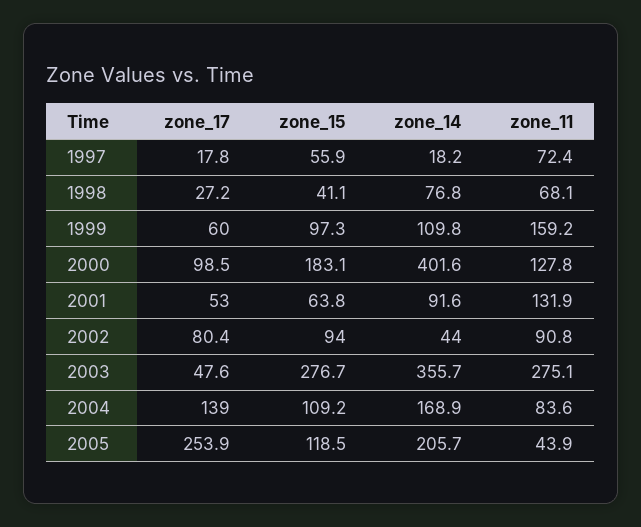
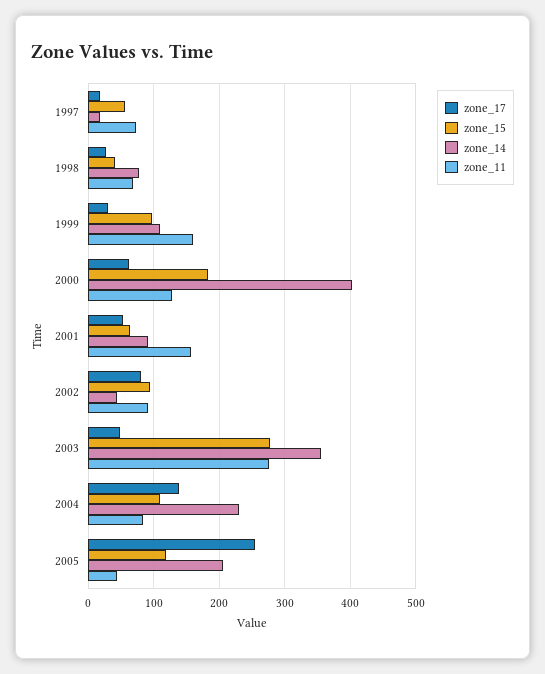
  {
    "zone_17": {
      "1997": 17.8,
      "1998": 27.2,
-     "1999": 60,
+     "1999": 30,
-     "2000": 98.5,
+     "2000": 60,
      "2001": 53,
      "2002": 80.4,
      "2003": 47.6,
      "2004": 139,
      "2005": 253.9
    },
    "zone_15": {
      "1997": 55.9,
      "1998": 41.1,
      "1999": 97.3,
      "2000": 183.1,
      "2001": 63.8,
      "2002": 94,
      "2003": 276.7,
      "2004": 109.2,
      "2005": 118.5
    },
    "zone_14": {
      "1997": 18.2,
      "1998": 76.8,
      "1999": 109.8,
      "2000": 401.6,
      "2001": 91.6,
      "2002": 44,
      "2003": 355.7,
-     "2004": 168.9,
+     "2004": 230,
      "2005": 205.7
    },
    "zone_11": {
      "1997": 72.4,
      "1998": 68.1,
      "1999": 159.2,
      "2000": 127.8,
-     "2001": 131.9,
+     "2001": 160,
      "2002": 90.8,
      "2003": 275.1,
      "2004": 83.6,
      "2005": 43.9
    }
  }

